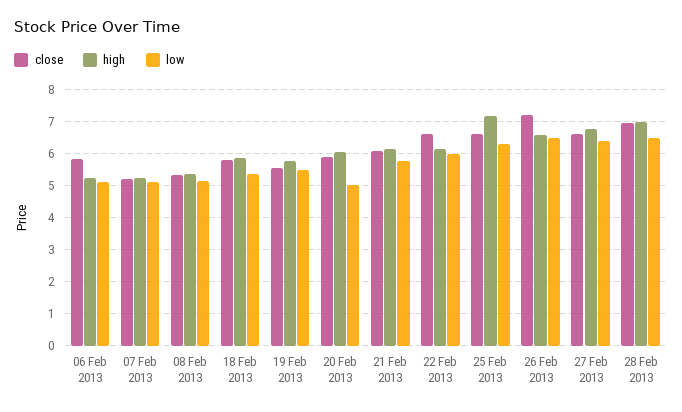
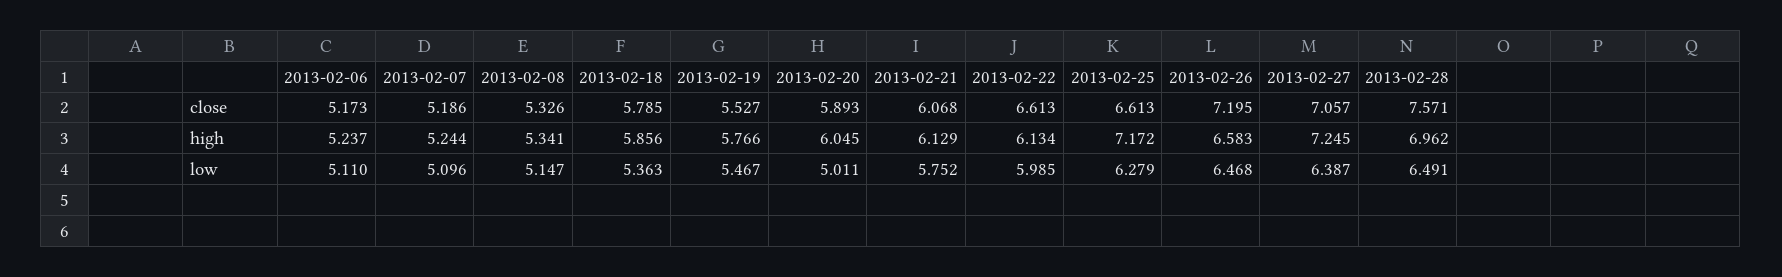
  {
    "close": {
-     "06 Feb 2013": 5.8,
+     "06 Feb 2013": 5.173,
      "07 Feb 2013": 5.186,
      "08 Feb 2013": 5.326,
      "18 Feb 2013": 5.785,
      "19 Feb 2013": 5.527,
      "20 Feb 2013": 5.893,
      "21 Feb 2013": 6.068,
      "22 Feb 2013": 6.613,
      "25 Feb 2013": 6.613,
      "26 Feb 2013": 7.195,
-     "27 Feb 2013": 6.6,
+     "27 Feb 2013": 7.057,
-     "28 Feb 2013": 7
+     "28 Feb 2013": 7.571
    },
    "high": {
      "06 Feb 2013": 5.237,
      "07 Feb 2013": 5.244,
      "08 Feb 2013": 5.341,
      "18 Feb 2013": 5.856,
      "19 Feb 2013": 5.766,
      "20 Feb 2013": 6.045,
      "21 Feb 2013": 6.129,
      "22 Feb 2013": 6.134,
      "25 Feb 2013": 7.172,
      "26 Feb 2013": 6.583,
-     "27 Feb 2013": 6.8,
+     "27 Feb 2013": 7.245,
      "28 Feb 2013": 6.962
    },
    "low": {
      "06 Feb 2013": 5.11,
      "07 Feb 2013": 5.096,
      "08 Feb 2013": 5.147,
      "18 Feb 2013": 5.363,
      "19 Feb 2013": 5.467,
      "20 Feb 2013": 5.011,
      "21 Feb 2013": 5.752,
      "22 Feb 2013": 5.985,
      "25 Feb 2013": 6.279,
      "26 Feb 2013": 6.468,
      "27 Feb 2013": 6.387,
      "28 Feb 2013": 6.491
    }
  }

